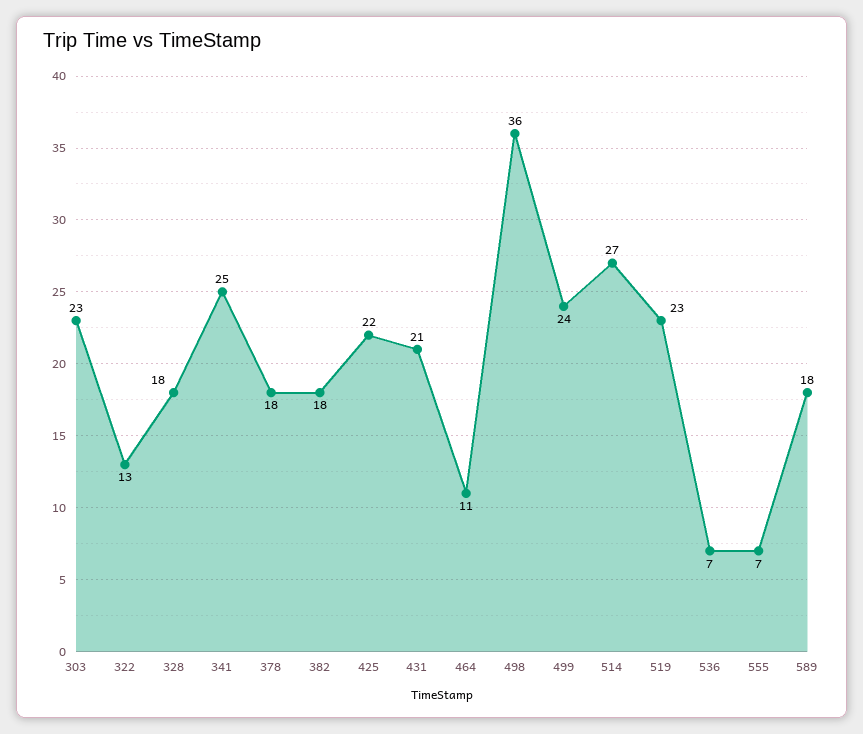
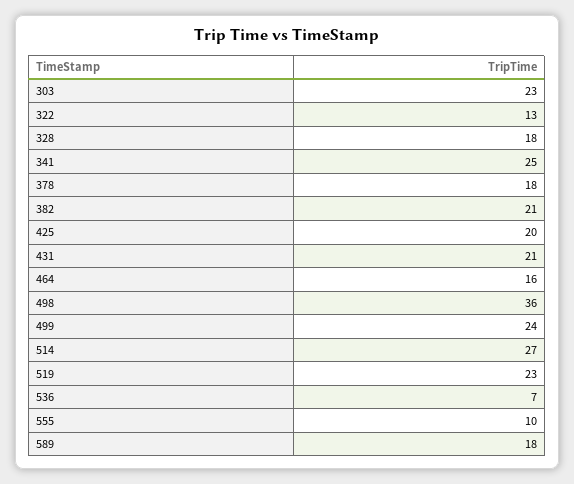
  {
    "303": 23,
    "322": 13,
    "328": 18,
    "341": 25,
    "378": 18,
-   "382": 18,
+   "382": 21,
-   "425": 22,
+   "425": 20,
    "431": 21,
-   "464": 11,
+   "464": 16,
    "498": 36,
    "499": 24,
    "514": 27,
    "519": 23,
    "536": 7,
-   "555": 7,
+   "555": 10,
    "589": 18
  }

